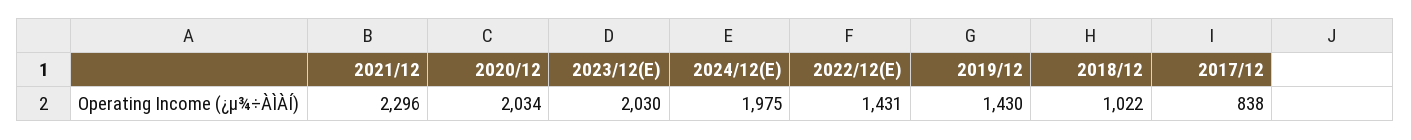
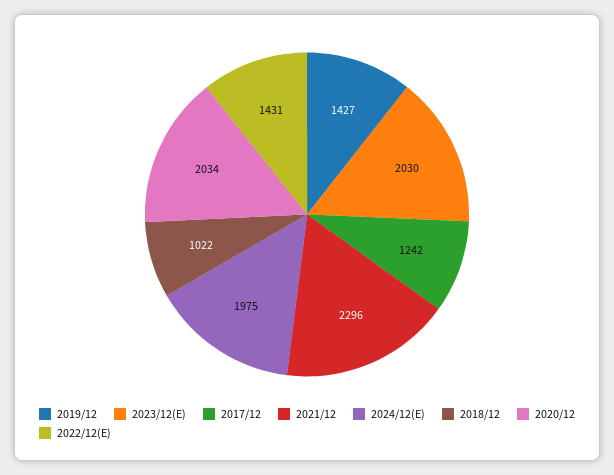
  {
    "2021/12": 2296,
    "2020/12": 2034,
    "2023/12(E)": 2030,
    "2024/12(E)": 1975,
    "2022/12(E)": 1431,
-   "2019/12": 1430,
+   "2019/12": 1427,
    "2018/12": 1022,
-   "2017/12": 838
+   "2017/12": 1242
  }

